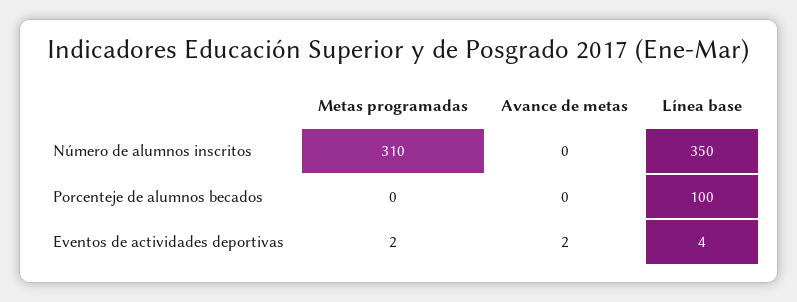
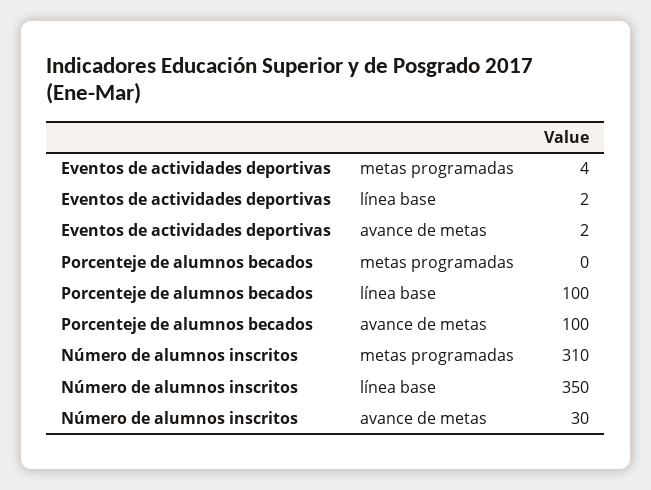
  {
    "Metas programadas": {
      "Número de alumnos inscritos": 310,
      "Porcenteje de alumnos becados": 0,
-     "Eventos de actividades deportivas": 2
+     "Eventos de actividades deportivas": 4
    },
    "Avance de metas": {
-     "Número de alumnos inscritos": 0,
+     "Número de alumnos inscritos": 30,
-     "Porcenteje de alumnos becados": 0,
+     "Porcenteje de alumnos becados": 100,
      "Eventos de actividades deportivas": 2
    },
    "Línea base": {
      "Número de alumnos inscritos": 350,
      "Porcenteje de alumnos becados": 100,
-     "Eventos de actividades deportivas": 4
+     "Eventos de actividades deportivas": 2
    }
  }

